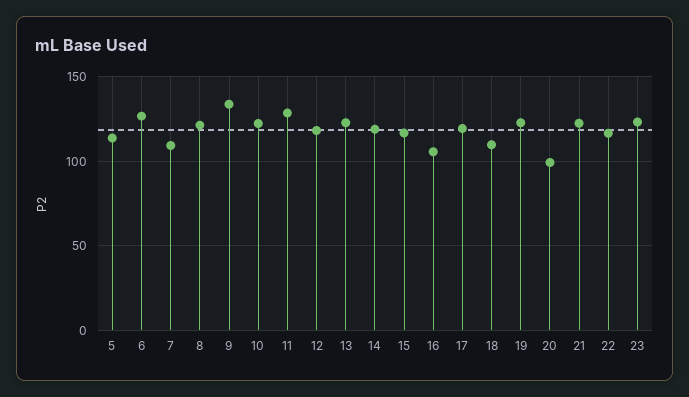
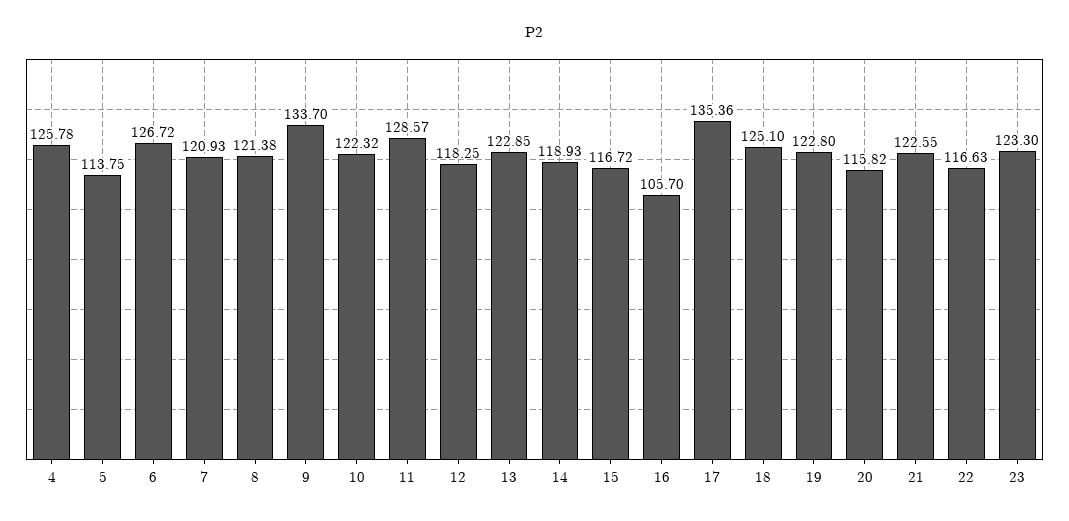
  {
    "5": 113.75,
    "6": 126.72,
-   "7": 110,
+   "7": 120.93,
    "8": 121.38,
    "9": 133.7,
    "10": 122.32,
    "11": 128.57,
    "12": 118.25,
    "13": 122.85,
    "14": 118.93,
    "15": 116.72,
    "16": 105.7,
-   "17": 120,
+   "17": 135.36,
-   "18": 110,
+   "18": 125.1,
    "19": 122.8,
-   "20": 100,
+   "20": 115.82,
    "21": 122.55,
    "22": 116.63,
-   "23": 123.3
+   "23": 123.3,
+   "4": 125.78
  }

